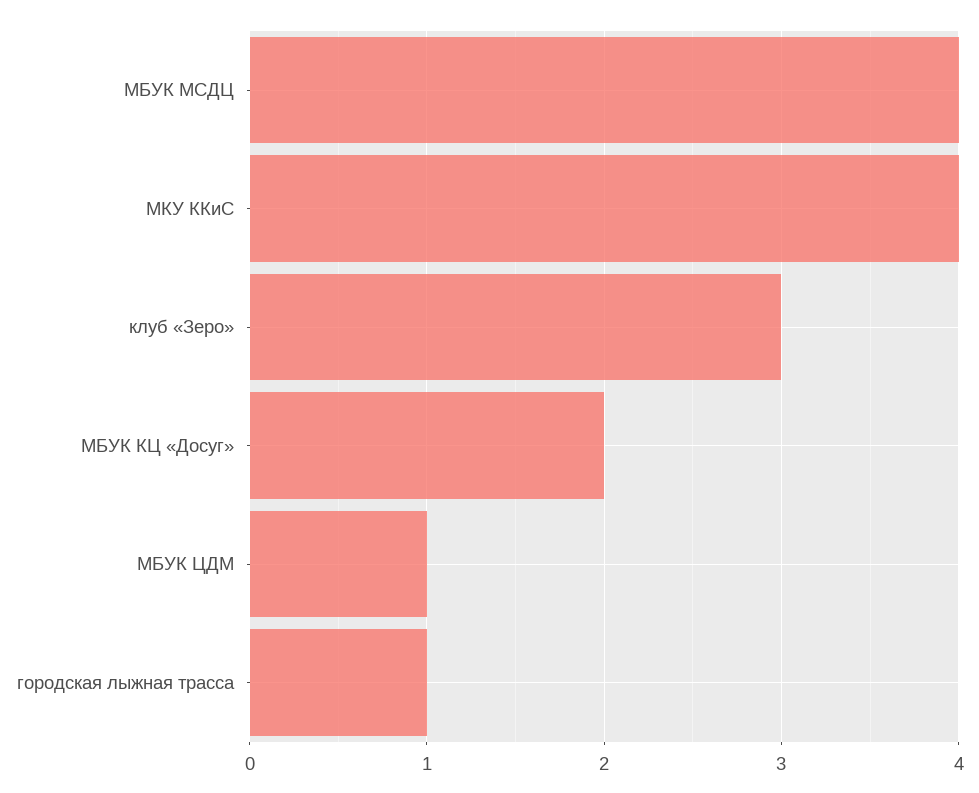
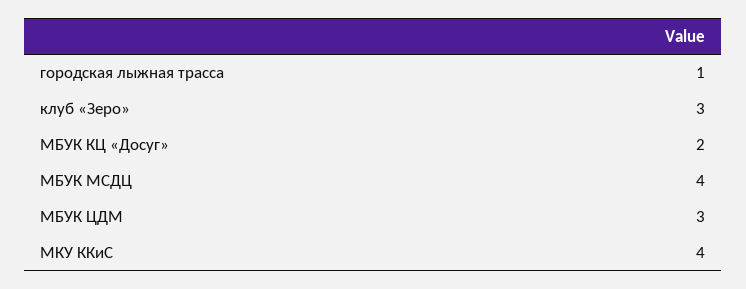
  {
    "МБУК МСДЦ": 4,
    "МКУ ККиС": 4,
    "клуб «Зеро»": 3,
    "МБУК КЦ «Досуг»": 2,
-   "МБУК ЦДМ": 1,
+   "МБУК ЦДМ": 3,
    "городская лыжная трасса": 1
  }

